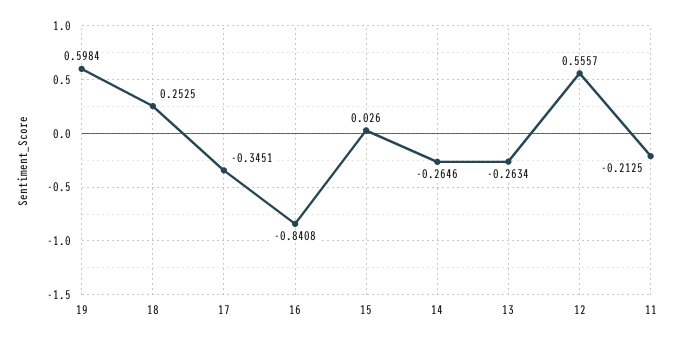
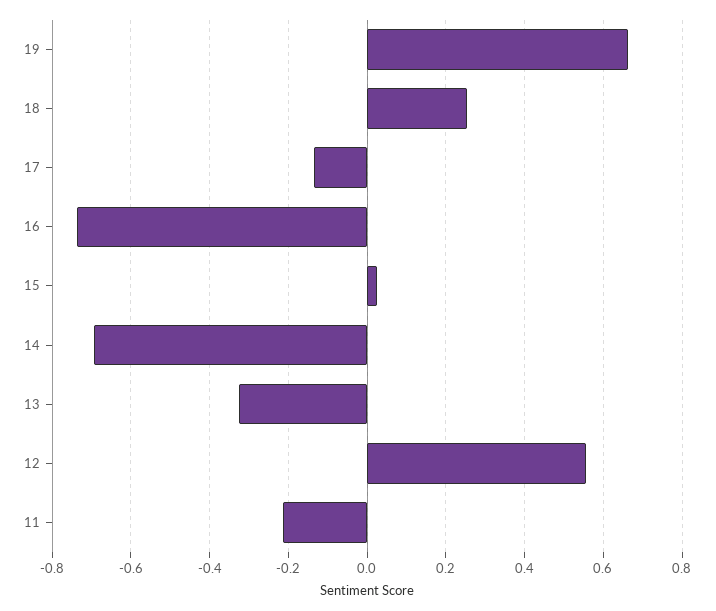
  {
-   "19": 0.5984,
+   "19": 0.66,
    "18": 0.2525,
-   "17": -0.3451,
+   "17": -0.14,
-   "16": -0.8408,
+   "16": -0.74,
    "15": 0.026,
-   "14": -0.2646,
+   "14": -0.7,
-   "13": -0.2634,
+   "13": -0.32,
    "12": 0.5557,
    "11": -0.2125
  }

